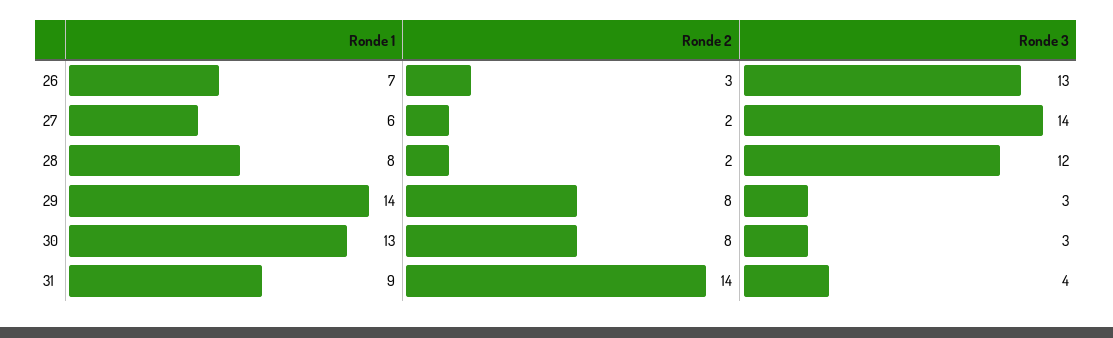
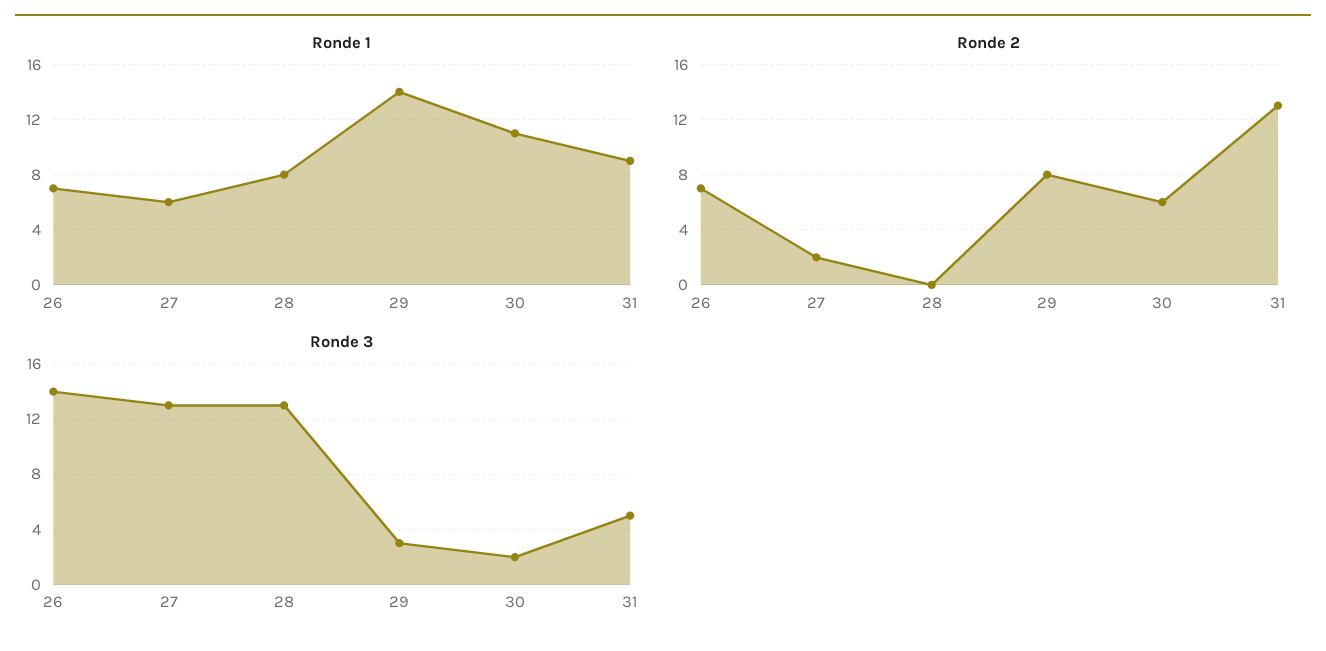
  {
    "Ronde 1": {
      "26": 7,
      "27": 6,
      "28": 8,
      "29": 14,
-     "30": 13,
+     "30": 11,
      "31": 9
    },
    "Ronde 2": {
-     "26": 3,
+     "26": 7,
      "27": 2,
-     "28": 2,
+     "28": 0,
      "29": 8,
-     "30": 8,
+     "30": 6,
-     "31": 14
+     "31": 13
    },
    "Ronde 3": {
-     "26": 13,
+     "26": 14,
-     "27": 14,
+     "27": 13,
-     "28": 12,
+     "28": 13,
      "29": 3,
-     "30": 3,
+     "30": 2,
-     "31": 4
+     "31": 5
    }
  }

